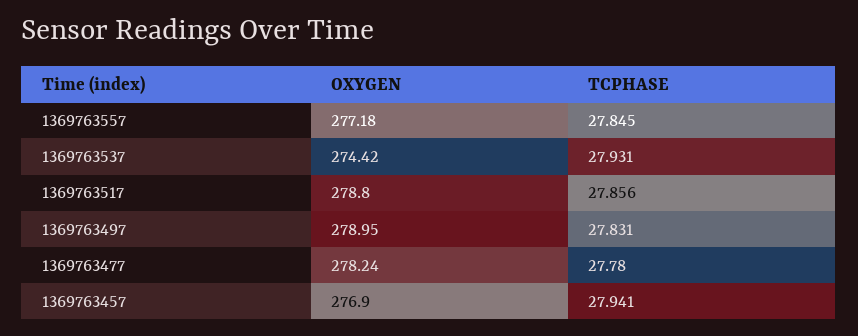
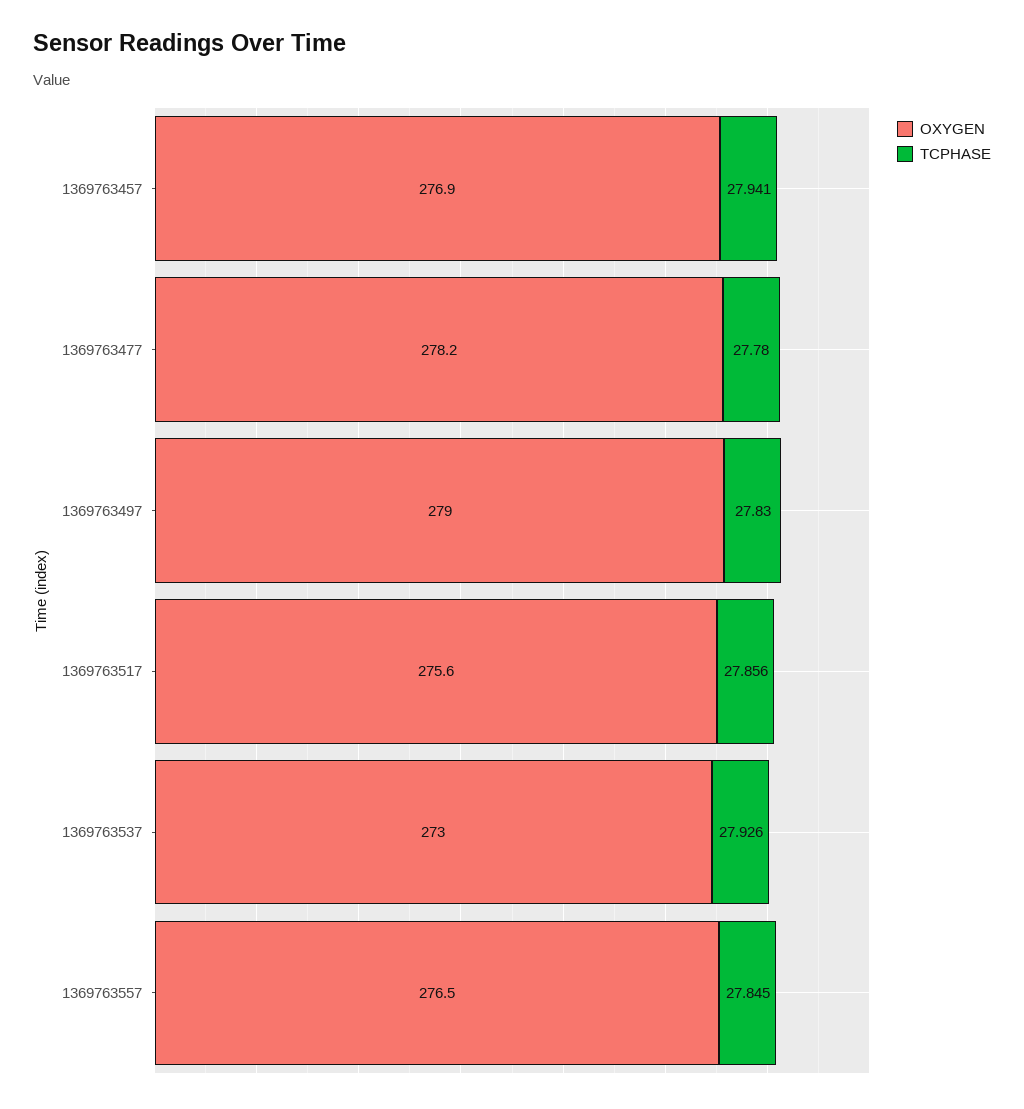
  {
    "OXYGEN": {
-     "1369763557": 277.18,
+     "1369763557": 276.5,
-     "1369763537": 274.42,
+     "1369763537": 273,
-     "1369763517": 278.8,
+     "1369763517": 275.6,
      "1369763497": 278.95,
      "1369763477": 278.24,
      "1369763457": 276.9
    },
    "TCPHASE": {
      "1369763557": 27.845,
-     "1369763537": 27.931,
+     "1369763537": 27.926,
      "1369763517": 27.856,
-     "1369763497": 27.831,
+     "1369763497": 27.83,
      "1369763477": 27.78,
      "1369763457": 27.941
    }
  }

